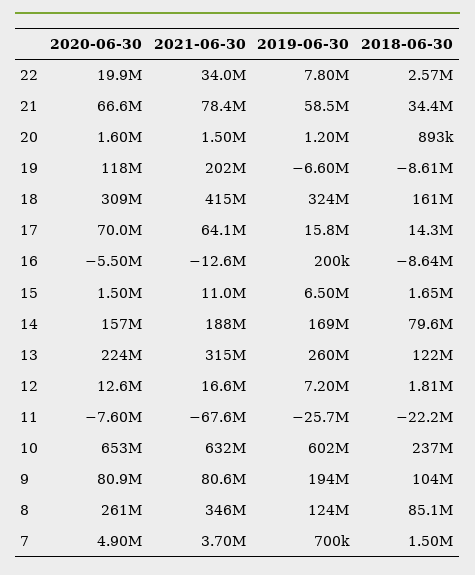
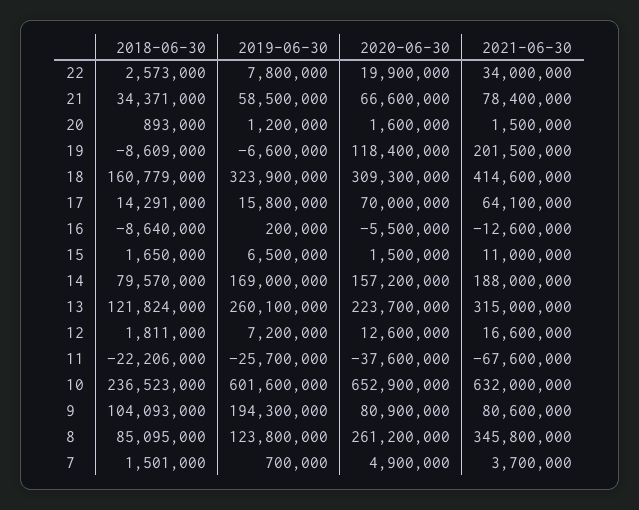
  {
    "2020-06-30": {
      "22": 19900000,
      "21": 66600000,
      "20": 1600000,
      "19": 118400000,
      "18": 309300000,
      "17": 70000000,
      "16": -5500000,
      "15": 1500000,
      "14": 157200000,
      "13": 223700000,
      "12": 12600000,
-     "11": -7600000,
+     "11": -37600000,
      "10": 652900000,
      "9": 80900000,
      "8": 261200000,
      "7": 4900000
    },
    "2021-06-30": {
      "22": 34000000,
      "21": 78400000,
      "20": 1500000,
      "19": 201500000,
      "18": 414600000,
      "17": 64100000,
      "16": -12600000,
      "15": 11000000,
      "14": 188000000,
      "13": 315000000,
      "12": 16600000,
      "11": -67600000,
      "10": 632000000,
      "9": 80600000,
      "8": 345800000,
      "7": 3700000
    },
    "2019-06-30": {
      "22": 7800000,
      "21": 58500000,
      "20": 1200000,
      "19": -6600000,
      "18": 323900000,
      "17": 15800000,
      "16": 200000,
      "15": 6500000,
      "14": 169000000,
      "13": 260100000,
      "12": 7200000,
      "11": -25700000,
      "10": 601600000,
      "9": 194300000,
      "8": 123800000,
      "7": 700000
    },
    "2018-06-30": {
      "22": 2573000,
      "21": 34371000,
      "20": 893000,
      "19": -8609000,
      "18": 160779000,
      "17": 14291000,
      "16": -8640000,
      "15": 1650000,
      "14": 79570000,
      "13": 121824000,
      "12": 1811000,
      "11": -22206000,
      "10": 236523000,
      "9": 104093000,
      "8": 85095000,
      "7": 1501000
    }
  }

